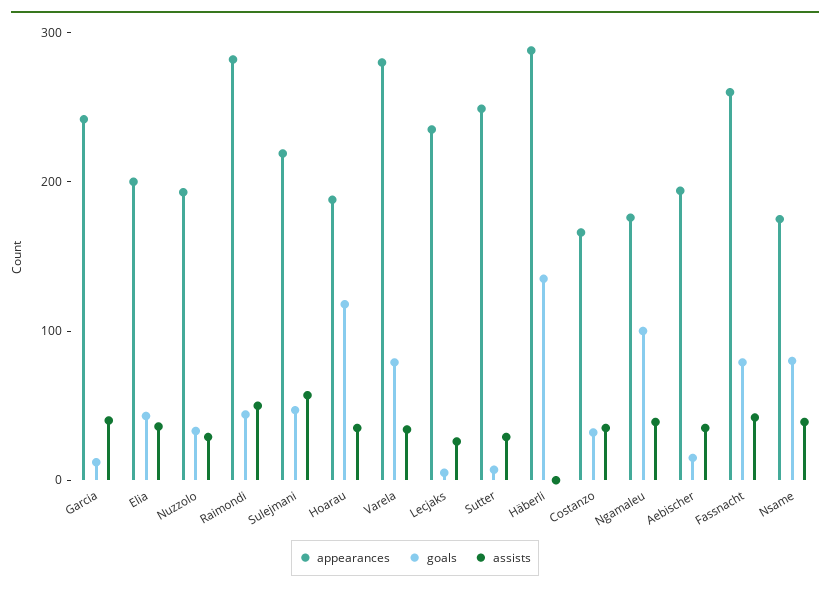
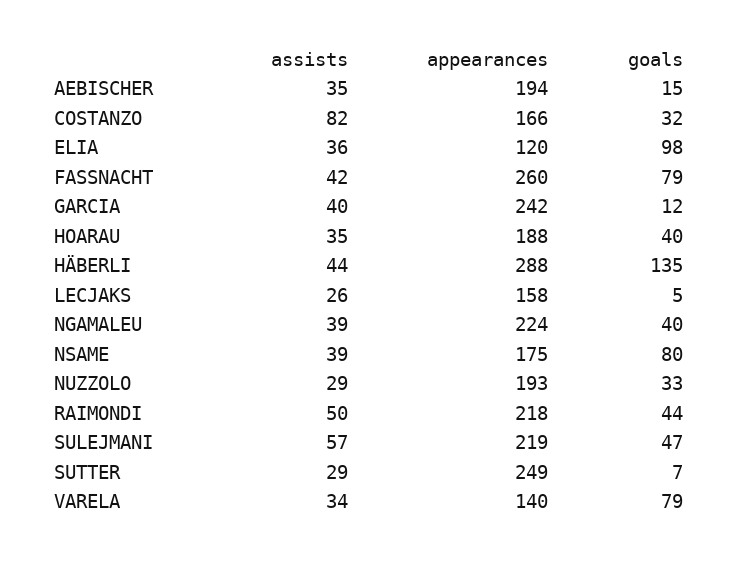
  {
    "appearances": {
      "Garcia": 242,
-     "Elia": 200,
+     "Elia": 120,
      "Nuzzolo": 193,
-     "Raimondi": 280,
+     "Raimondi": 218,
      "Sulejmani": 219,
      "Hoarau": 188,
-     "Varela": 280,
+     "Varela": 140,
-     "Lecjaks": 240,
+     "Lecjaks": 158,
      "Sutter": 249,
      "Häberli": 288,
      "Costanzo": 166,
-     "Ngamaleu": 180,
+     "Ngamaleu": 224,
      "Aebischer": 194,
      "Fassnacht": 260,
      "Nsame": 175
    },
    "goals": {
      "Garcia": 12,
-     "Elia": 40,
+     "Elia": 98,
      "Nuzzolo": 33,
      "Raimondi": 44,
      "Sulejmani": 47,
-     "Hoarau": 120,
+     "Hoarau": 40,
      "Varela": 79,
      "Lecjaks": 5,
      "Sutter": 7,
      "Häberli": 135,
      "Costanzo": 32,
-     "Ngamaleu": 100,
+     "Ngamaleu": 40,
      "Aebischer": 15,
      "Fassnacht": 79,
      "Nsame": 80
    },
    "assists": {
      "Garcia": 40,
      "Elia": 36,
      "Nuzzolo": 29,
      "Raimondi": 50,
      "Sulejmani": 57,
      "Hoarau": 35,
      "Varela": 34,
      "Lecjaks": 26,
      "Sutter": 29,
-     "Häberli": 0,
+     "Häberli": 44,
-     "Costanzo": 40,
+     "Costanzo": 82,
      "Ngamaleu": 39,
      "Aebischer": 35,
      "Fassnacht": 42,
      "Nsame": 39
    }
  }

